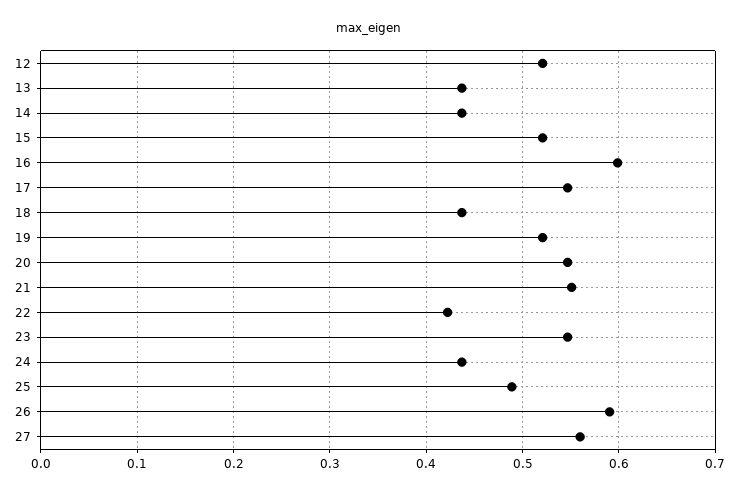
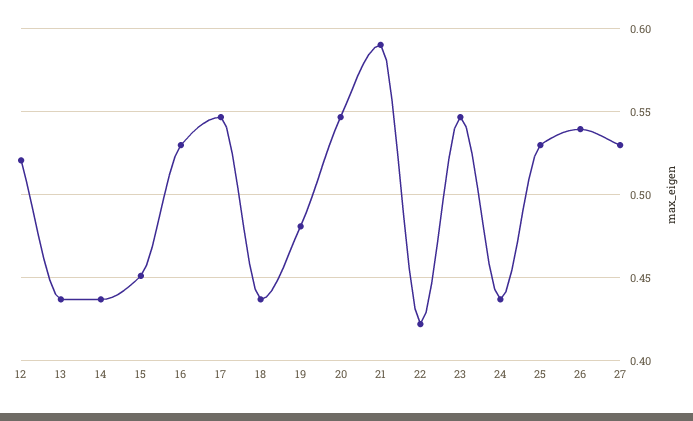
  {
    "12": 0.52,
    "13": 0.435,
    "14": 0.435,
-   "15": 0.52,
+   "15": 0.45,
-   "16": 0.6,
+   "16": 0.53,
    "17": 0.545,
    "18": 0.435,
-   "19": 0.52,
+   "19": 0.48,
    "20": 0.545,
-   "21": 0.55,
+   "21": 0.59,
    "22": 0.42,
    "23": 0.545,
    "24": 0.435,
-   "25": 0.49,
+   "25": 0.53,
-   "26": 0.59,
+   "26": 0.54,
-   "27": 0.56
+   "27": 0.53
  }

